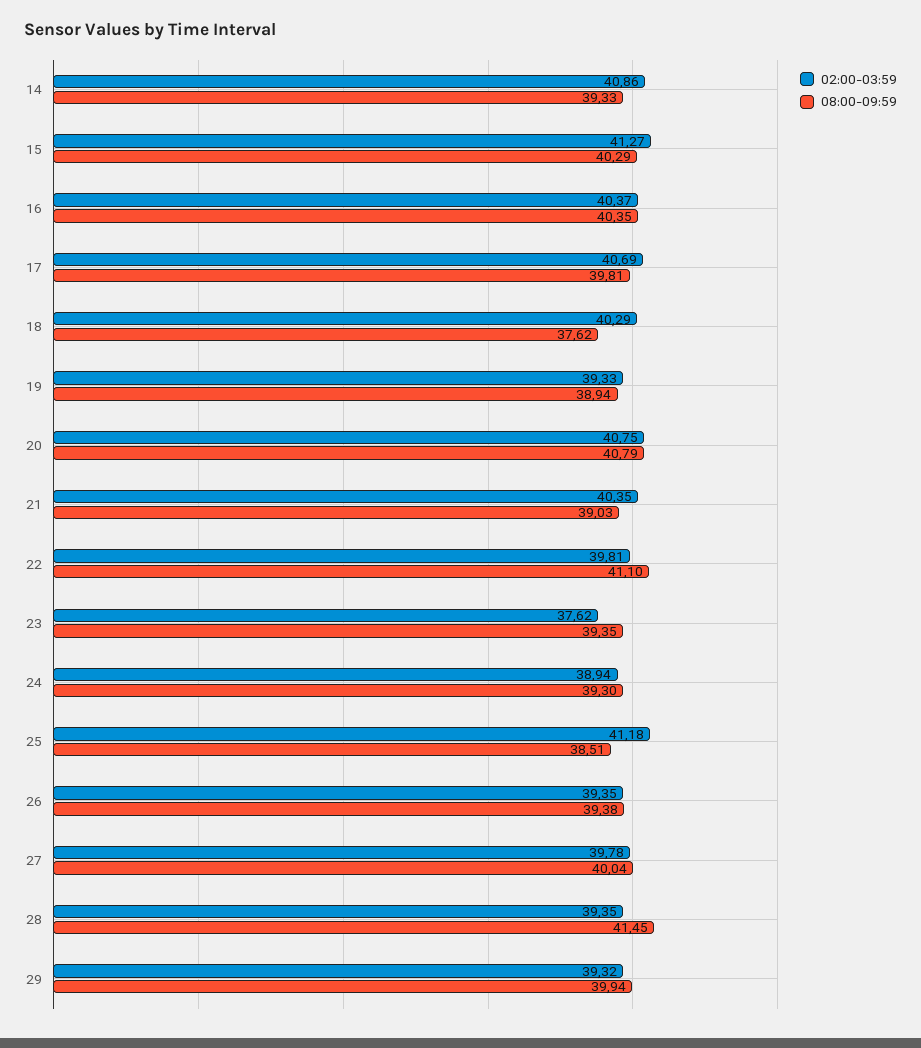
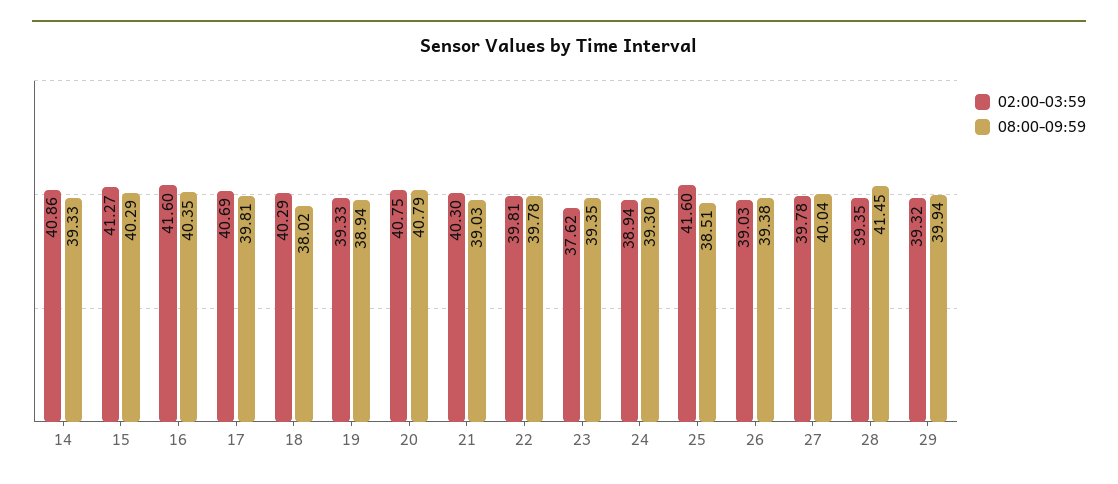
  {
    "02:00-03:59": {
      "14": 40.86,
      "15": 41.27,
-     "16": 40.37,
+     "16": 41.6,
      "17": 40.69,
      "18": 40.29,
      "19": 39.33,
      "20": 40.75,
-     "21": 40.35,
+     "21": 40.3,
      "22": 39.81,
      "23": 37.62,
      "24": 38.94,
-     "25": 41.18,
+     "25": 41.6,
-     "26": 39.35,
+     "26": 39.03,
      "27": 39.78,
      "28": 39.35,
      "29": 39.32
    },
    "08:00-09:59": {
      "14": 39.33,
      "15": 40.29,
      "16": 40.35,
      "17": 39.81,
-     "18": 37.62,
+     "18": 38.02,
      "19": 38.94,
      "20": 40.79,
      "21": 39.03,
-     "22": 41.1,
+     "22": 39.78,
      "23": 39.35,
      "24": 39.3,
      "25": 38.51,
      "26": 39.38,
      "27": 40.04,
      "28": 41.45,
      "29": 39.94
    }
  }

